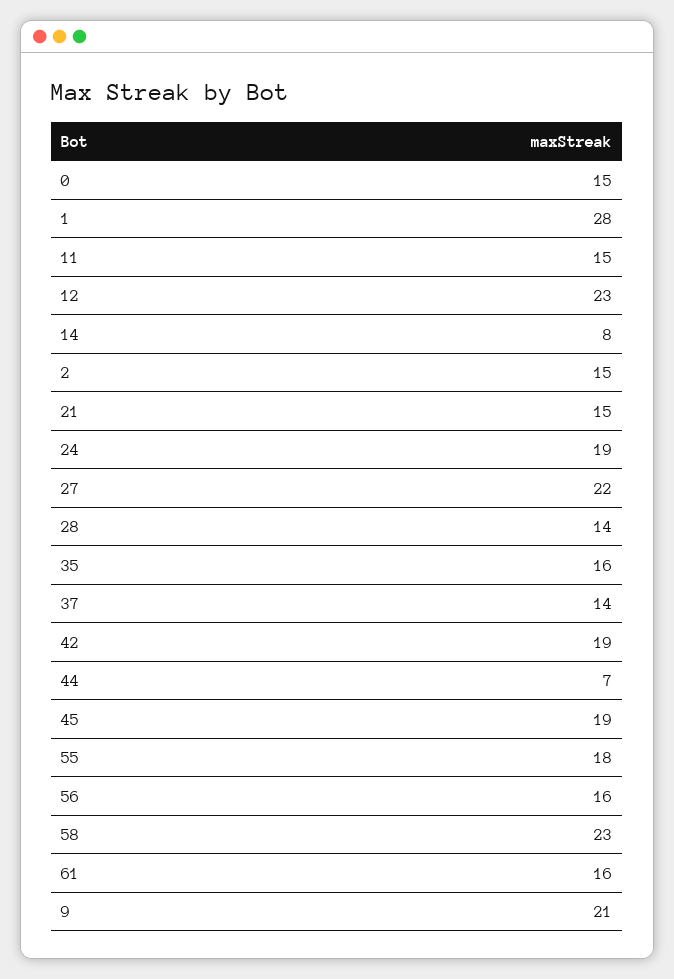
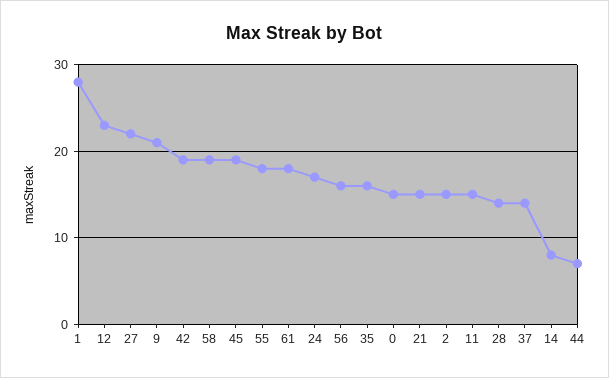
  {
    "0": 15,
    "1": 28,
    "11": 15,
    "12": 23,
    "14": 8,
    "2": 15,
    "21": 15,
-   "24": 19,
+   "24": 17,
    "27": 22,
    "28": 14,
    "35": 16,
    "37": 14,
    "42": 19,
    "44": 7,
    "45": 19,
    "55": 18,
    "56": 16,
-   "58": 23,
+   "58": 19,
-   "61": 16,
+   "61": 18,
    "9": 21
  }

